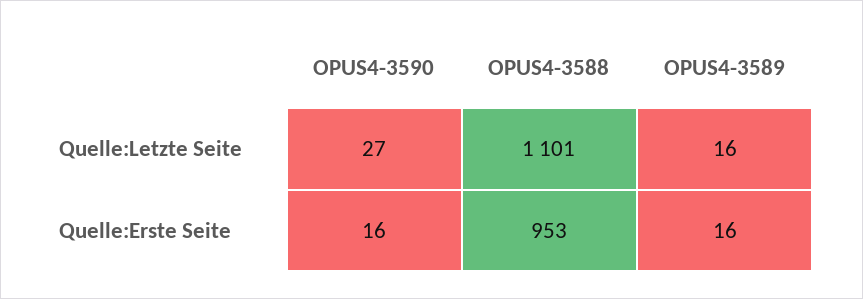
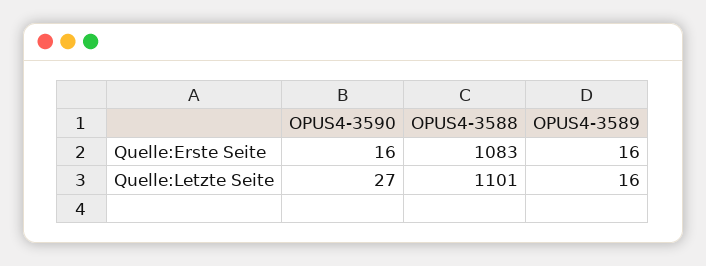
  {
    "OPUS4-3590": {
      "Quelle:Letzte Seite": 27,
      "Quelle:Erste Seite": 16
    },
    "OPUS4-3588": {
      "Quelle:Letzte Seite": 1101,
-     "Quelle:Erste Seite": 953
+     "Quelle:Erste Seite": 1083
    },
    "OPUS4-3589": {
      "Quelle:Letzte Seite": 16,
      "Quelle:Erste Seite": 16
    }
  }

